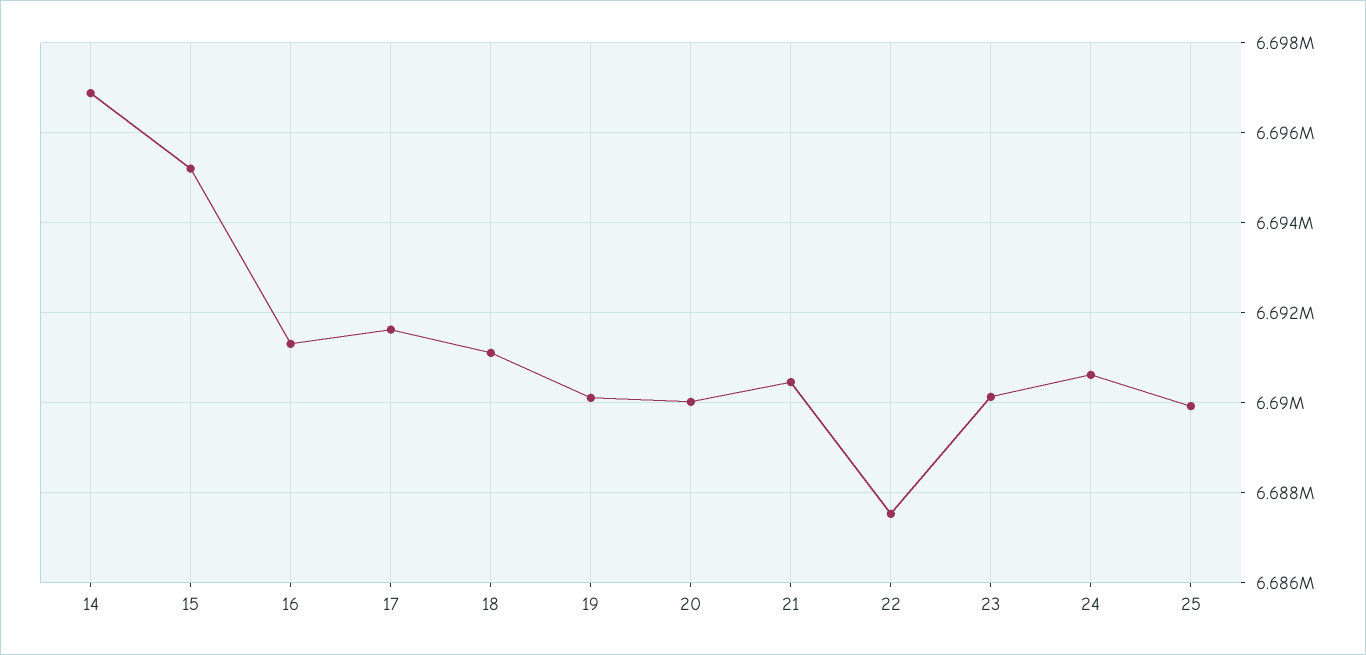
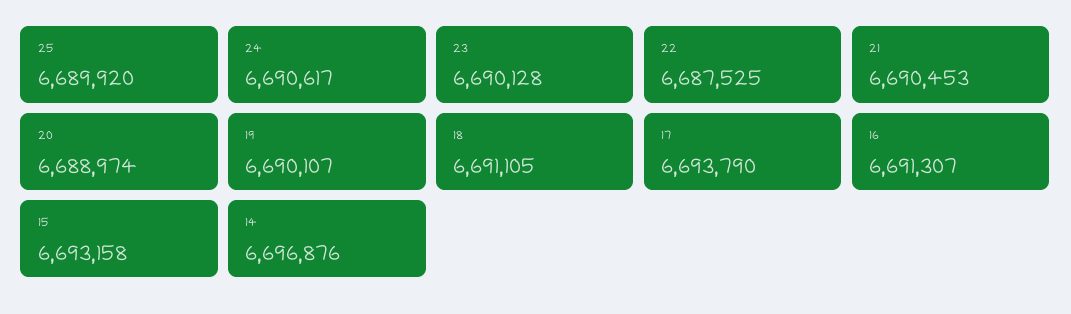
  {
    "14": 6696876,
-   "15": 6695200,
+   "15": 6693158,
    "16": 6691307,
-   "17": 6691600,
+   "17": 6693790,
    "18": 6691105,
    "19": 6690107,
-   "20": 6690000,
+   "20": 6688974,
    "21": 6690453,
    "22": 6687525,
    "23": 6690128,
    "24": 6690617,
    "25": 6689920
  }

